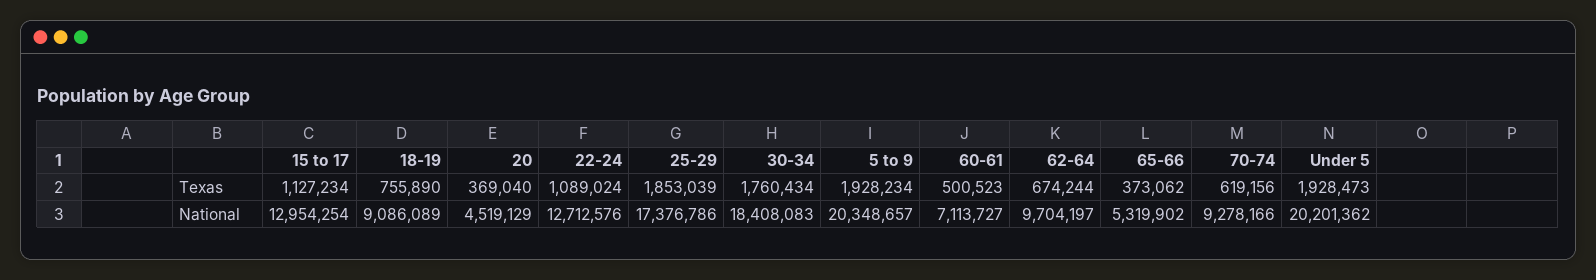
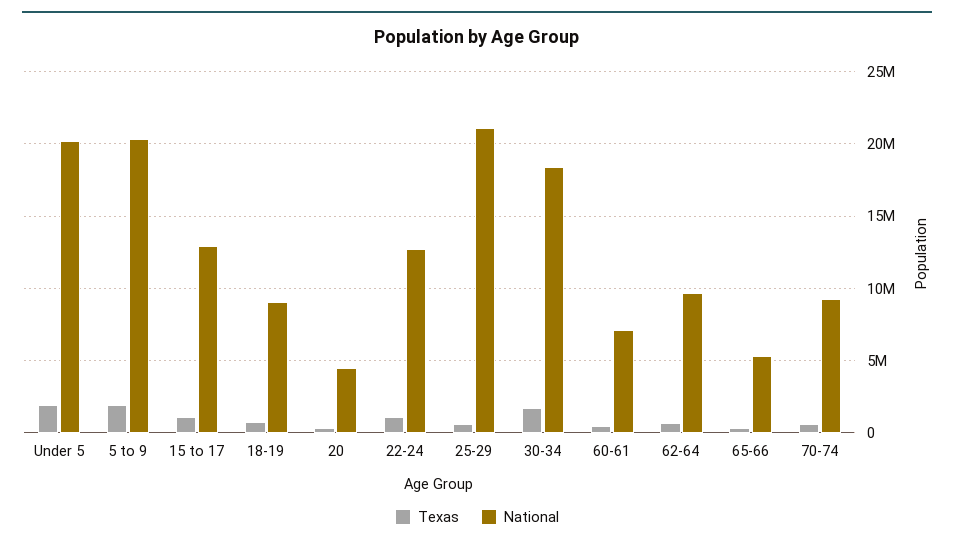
  {
    "Texas": {
      "15 to 17": 1127234,
      "18-19": 755890,
      "20": 369040,
      "22-24": 1089024,
-     "25-29": 1853039,
+     "25-29": 500000,
      "30-34": 1760434,
      "5 to 9": 1928234,
      "60-61": 500523,
      "62-64": 674244,
      "65-66": 373062,
      "70-74": 619156,
      "Under 5": 1928473
    },
    "National": {
      "15 to 17": 12954254,
      "18-19": 9086089,
      "20": 4519129,
      "22-24": 12712576,
-     "25-29": 17376786,
+     "25-29": 21000000,
      "30-34": 18408083,
      "5 to 9": 20348657,
      "60-61": 7113727,
      "62-64": 9704197,
      "65-66": 5319902,
      "70-74": 9278166,
      "Under 5": 20201362
    }
  }

